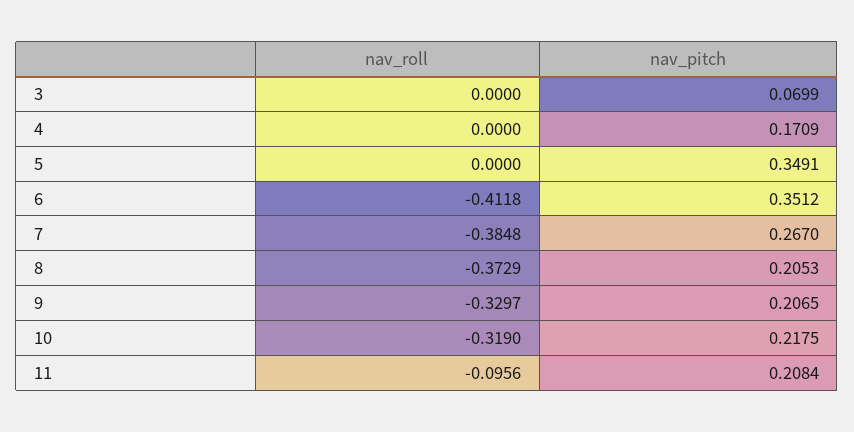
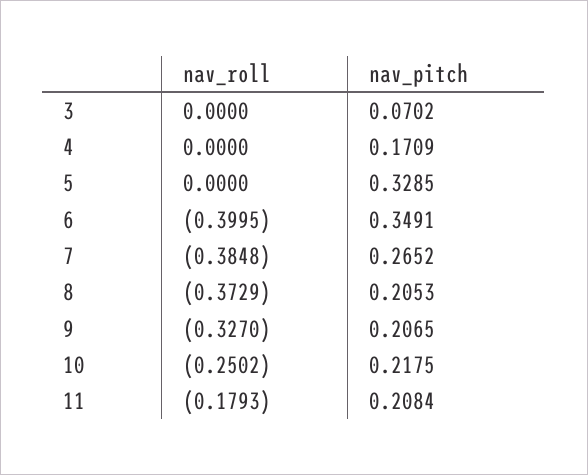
  {
    "nav_roll": {
      "3": 0,
      "4": 0,
      "5": 0,
-     "6": -0.4118,
+     "6": -0.3995,
      "7": -0.3848,
      "8": -0.3729,
-     "9": -0.3297,
+     "9": -0.327,
-     "10": -0.319,
+     "10": -0.2502,
-     "11": -0.0956
+     "11": -0.1793
    },
    "nav_pitch": {
-     "3": 0.0699,
+     "3": 0.0702,
      "4": 0.1709,
-     "5": 0.3491,
+     "5": 0.3285,
-     "6": 0.3512,
+     "6": 0.3491,
-     "7": 0.267,
+     "7": 0.2652,
      "8": 0.2053,
      "9": 0.2065,
      "10": 0.2175,
      "11": 0.2084
    }
  }

